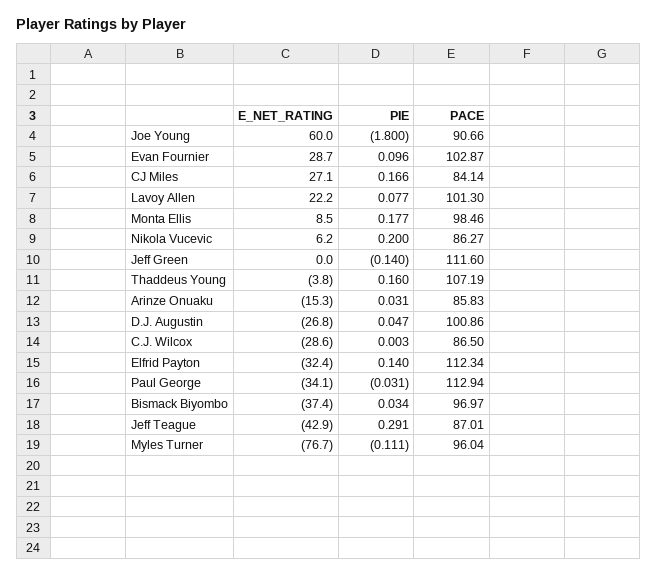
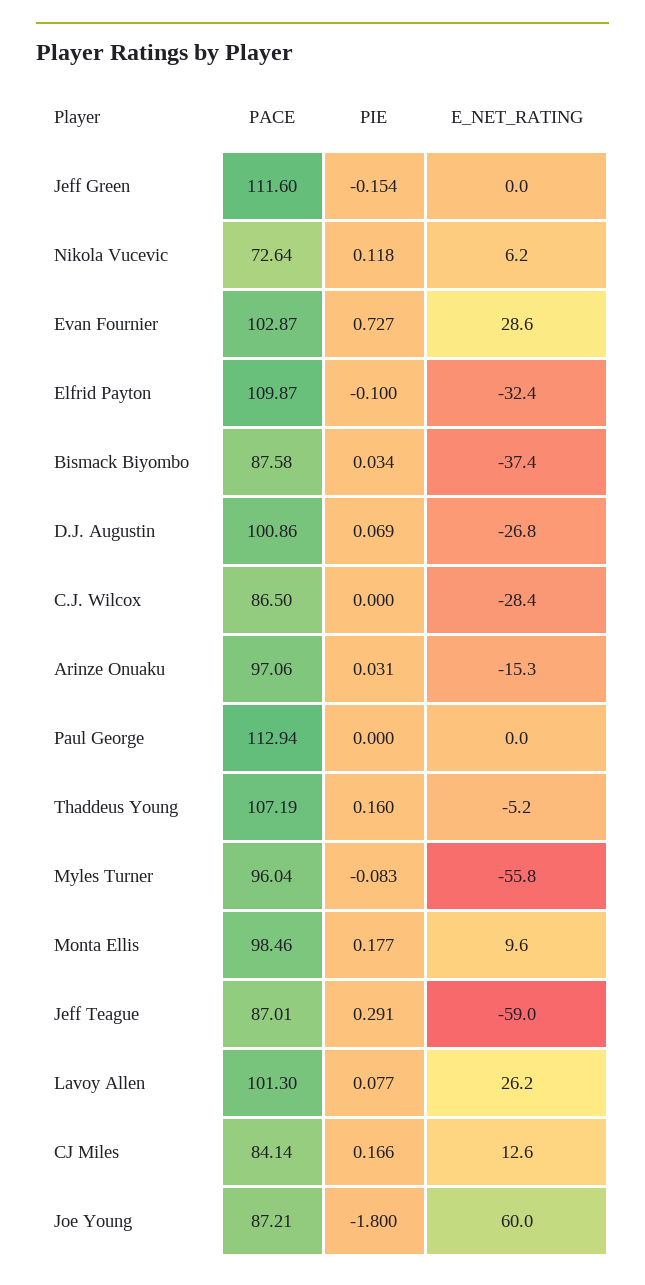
  {
    "E_NET_RATING": {
      "Joe Young": 60,
-     "Evan Fournier": 28.7,
+     "Evan Fournier": 28.6,
-     "CJ Miles": 27.1,
+     "CJ Miles": 12.6,
-     "Lavoy Allen": 22.2,
+     "Lavoy Allen": 26.2,
-     "Monta Ellis": 8.5,
+     "Monta Ellis": 9.6,
      "Nikola Vucevic": 6.2,
      "Jeff Green": 0,
-     "Thaddeus Young": -3.8,
+     "Thaddeus Young": -5.2,
      "Arinze Onuaku": -15.3,
      "D.J. Augustin": -26.8,
-     "C.J. Wilcox": -28.6,
+     "C.J. Wilcox": -28.4,
      "Elfrid Payton": -32.4,
-     "Paul George": -34.1,
+     "Paul George": 0,
      "Bismack Biyombo": -37.4,
-     "Jeff Teague": -42.9,
+     "Jeff Teague": -59,
-     "Myles Turner": -76.7
+     "Myles Turner": -55.8
    },
    "PIE": {
      "Joe Young": -1.8,
-     "Evan Fournier": 0.096,
+     "Evan Fournier": 0.727,
      "CJ Miles": 0.166,
      "Lavoy Allen": 0.077,
      "Monta Ellis": 0.177,
-     "Nikola Vucevic": 0.2,
+     "Nikola Vucevic": 0.118,
-     "Jeff Green": -0.14,
+     "Jeff Green": -0.154,
      "Thaddeus Young": 0.16,
      "Arinze Onuaku": 0.031,
-     "D.J. Augustin": 0.047,
+     "D.J. Augustin": 0.069,
-     "C.J. Wilcox": 0.003,
+     "C.J. Wilcox": 0,
-     "Elfrid Payton": 0.14,
+     "Elfrid Payton": -0.1,
-     "Paul George": -0.031,
+     "Paul George": 0,
      "Bismack Biyombo": 0.034,
      "Jeff Teague": 0.291,
-     "Myles Turner": -0.111
+     "Myles Turner": -0.083
    },
    "PACE": {
-     "Joe Young": 90.66,
+     "Joe Young": 87.21,
      "Evan Fournier": 102.87,
      "CJ Miles": 84.14,
      "Lavoy Allen": 101.3,
      "Monta Ellis": 98.46,
-     "Nikola Vucevic": 86.27,
+     "Nikola Vucevic": 72.64,
      "Jeff Green": 111.6,
      "Thaddeus Young": 107.19,
-     "Arinze Onuaku": 85.83,
+     "Arinze Onuaku": 97.06,
      "D.J. Augustin": 100.86,
      "C.J. Wilcox": 86.5,
-     "Elfrid Payton": 112.34,
+     "Elfrid Payton": 109.87,
      "Paul George": 112.94,
-     "Bismack Biyombo": 96.97,
+     "Bismack Biyombo": 87.58,
      "Jeff Teague": 87.01,
      "Myles Turner": 96.04
    }
  }

